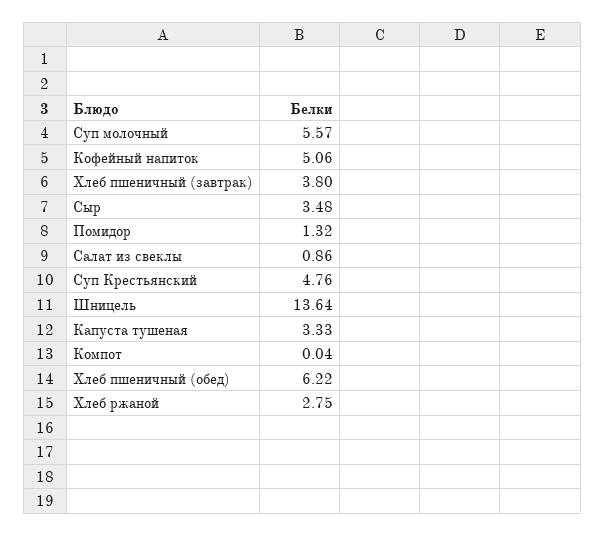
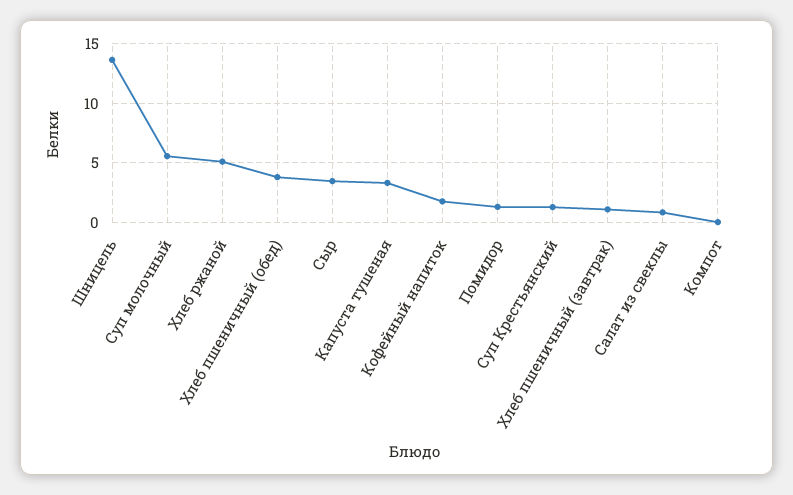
  {
    "Суп молочный": 5.57,
-   "Кофейный напиток": 5.06,
+   "Кофейный напиток": 2,
-   "Хлеб пшеничный (завтрак)": 3.8,
+   "Хлеб пшеничный (завтрак)": 1,
    "Сыр": 3.48,
    "Помидор": 1.32,
    "Салат из свеклы": 0.86,
-   "Суп Крестьянский": 4.76,
+   "Суп Крестьянский": 1,
    "Шницель": 13.64,
    "Капуста тушеная": 3.33,
    "Компот": 0.04,
-   "Хлеб пшеничный (обед)": 6.22,
+   "Хлеб пшеничный (обед)": 4,
-   "Хлеб ржаной": 2.75
+   "Хлеб ржаной": 5
  }

